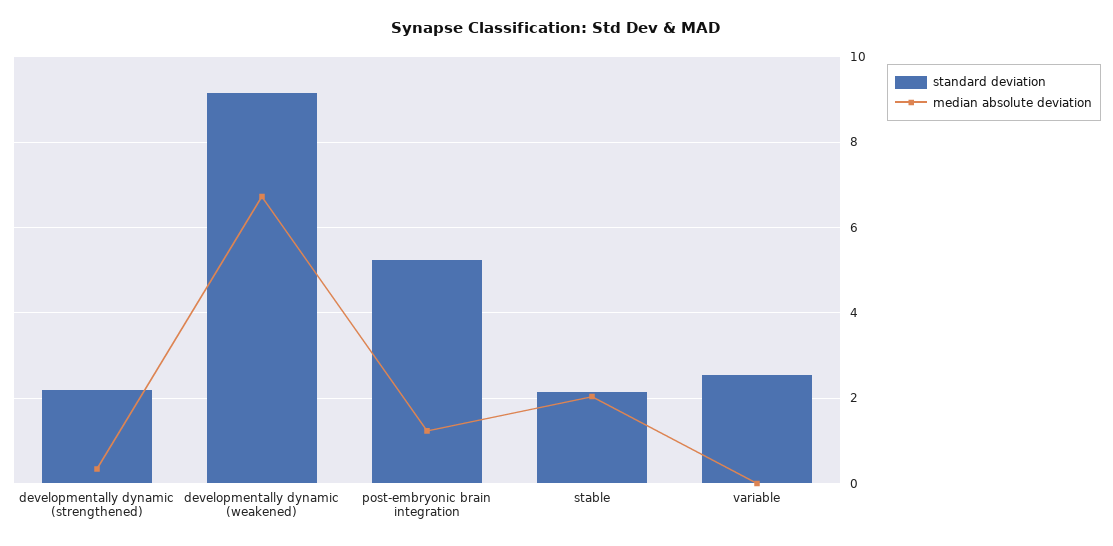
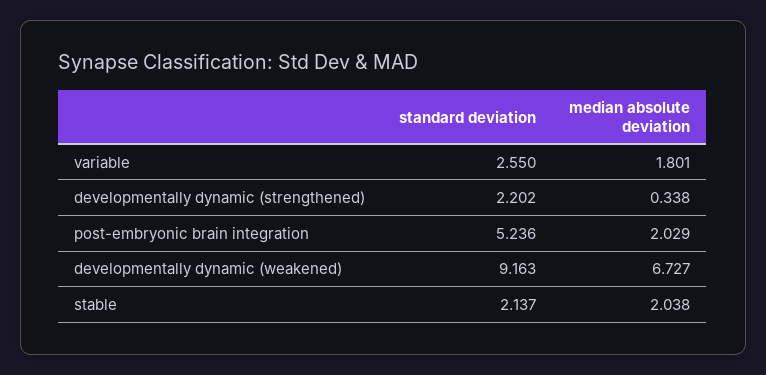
  {
    "standard deviation": {
      "developmentally dynamic (strengthened)": 2.202,
      "developmentally dynamic (weakened)": 9.163,
      "post-embryonic brain integration": 5.236,
      "stable": 2.137,
      "variable": 2.55
    },
    "median absolute deviation": {
      "developmentally dynamic (strengthened)": 0.338,
      "developmentally dynamic (weakened)": 6.727,
-     "post-embryonic brain integration": 1.2,
+     "post-embryonic brain integration": 2.029,
      "stable": 2.038,
-     "variable": 0
+     "variable": 1.801
    }
  }

